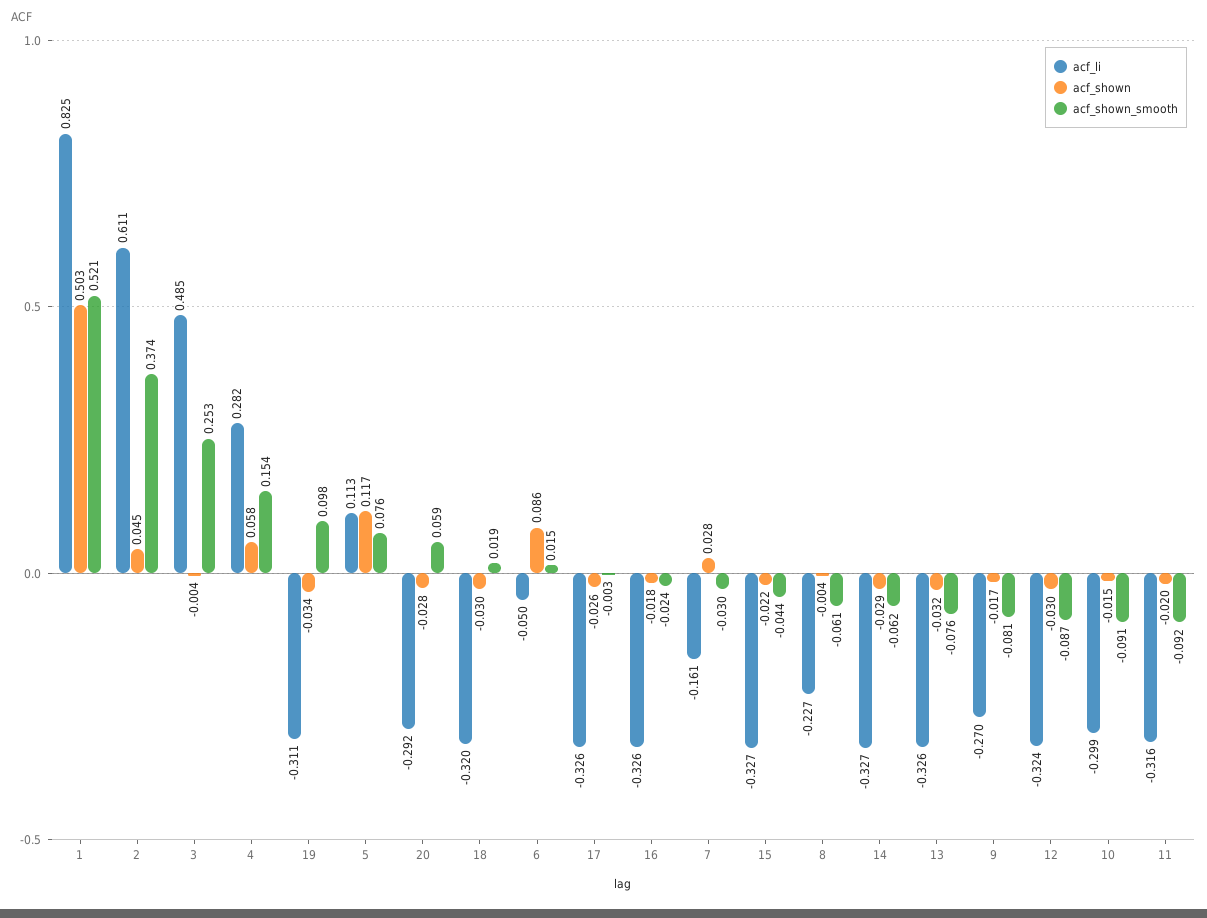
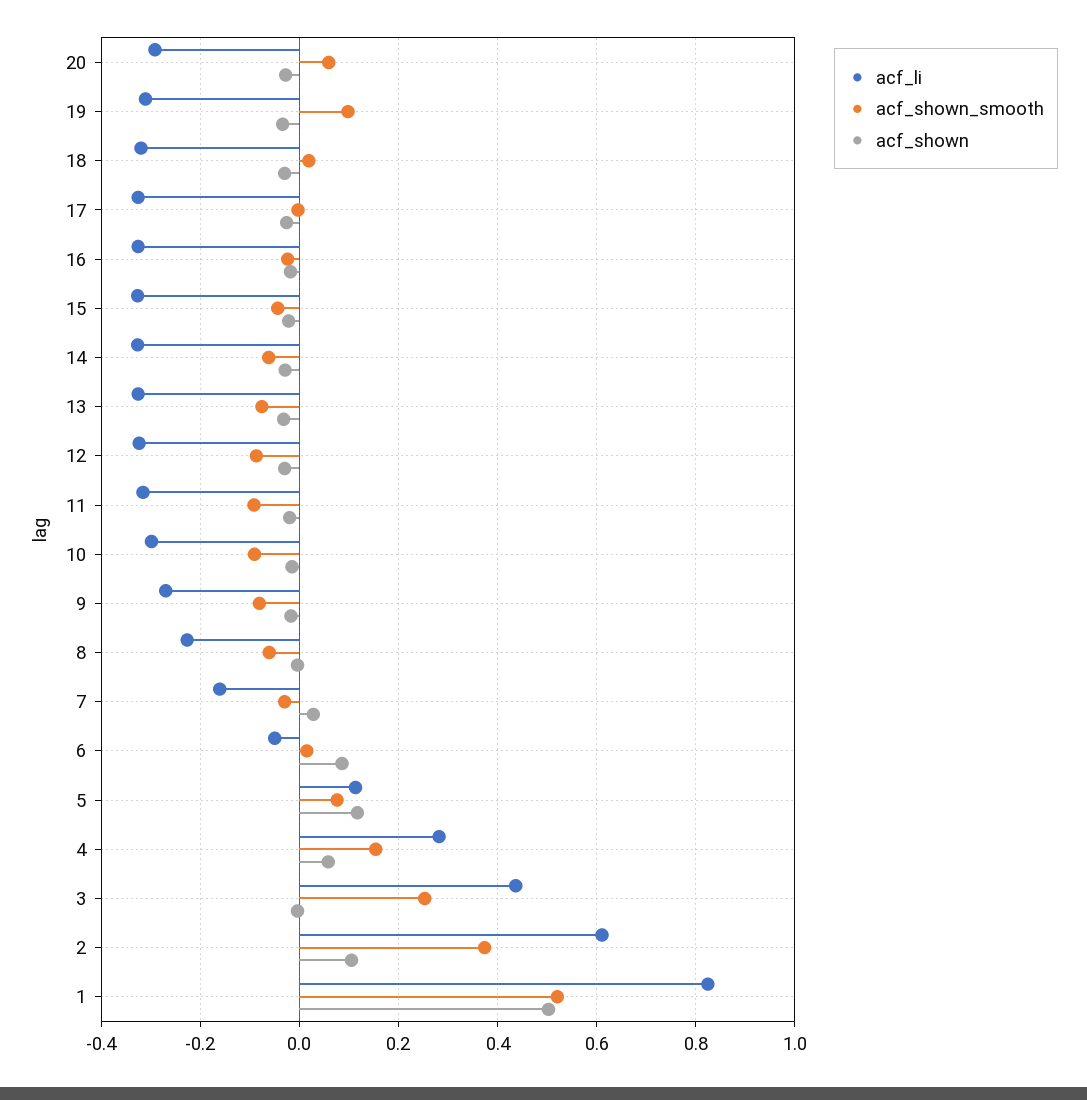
  {
    "acf_li": {
      "1": 0.825,
      "2": 0.611,
-     "3": 0.485,
+     "3": 0.44,
      "4": 0.282,
      "19": -0.311,
      "5": 0.113,
      "20": -0.292,
      "18": -0.32,
      "6": -0.05,
      "17": -0.326,
      "16": -0.326,
      "7": -0.161,
      "15": -0.327,
      "8": -0.227,
      "14": -0.327,
      "13": -0.326,
      "9": -0.27,
      "12": -0.324,
      "10": -0.299,
      "11": -0.316
    },
    "acf_shown": {
      "1": 0.503,
-     "2": 0.045,
+     "2": 0.1,
      "3": -0.004,
      "4": 0.058,
      "19": -0.034,
      "5": 0.117,
      "20": -0.028,
      "18": -0.03,
      "6": 0.086,
      "17": -0.026,
      "16": -0.018,
      "7": 0.028,
      "15": -0.022,
      "8": -0.004,
      "14": -0.029,
      "13": -0.032,
      "9": -0.017,
      "12": -0.03,
      "10": -0.015,
      "11": -0.02
    },
    "acf_shown_smooth": {
      "1": 0.521,
      "2": 0.374,
      "3": 0.253,
      "4": 0.154,
      "19": 0.098,
      "5": 0.076,
      "20": 0.059,
      "18": 0.019,
      "6": 0.015,
      "17": -0.003,
      "16": -0.024,
      "7": -0.03,
      "15": -0.044,
      "8": -0.061,
      "14": -0.062,
      "13": -0.076,
      "9": -0.081,
      "12": -0.087,
      "10": -0.091,
      "11": -0.092
    }
  }

